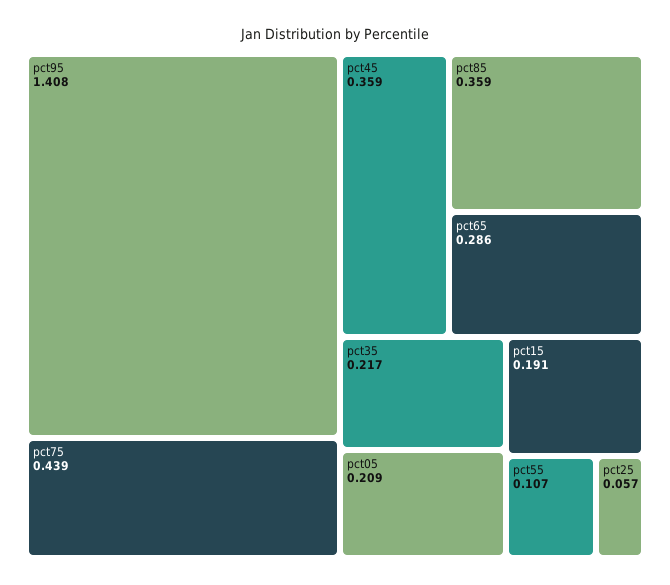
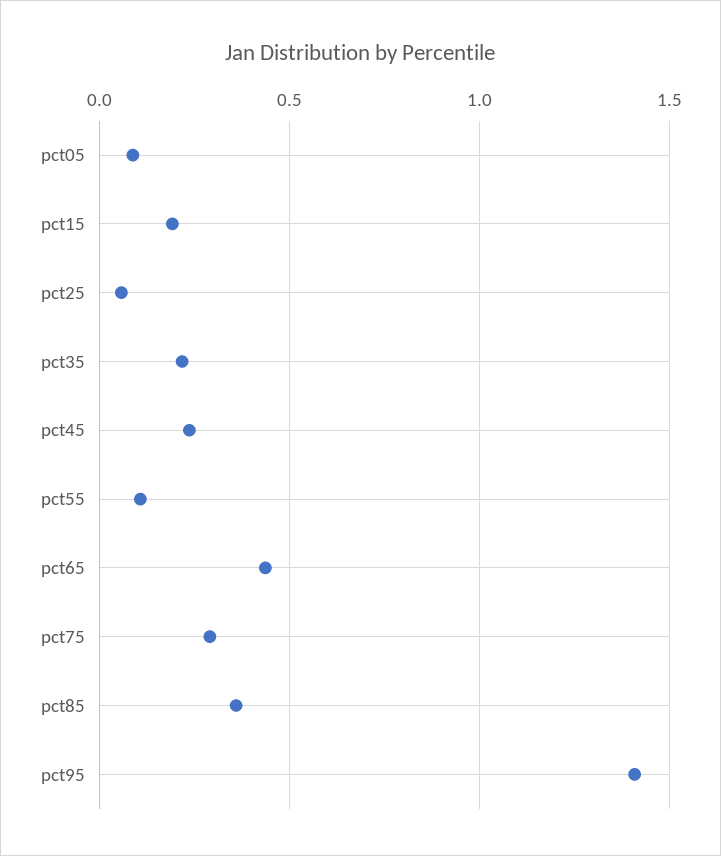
  {
    "pct95": 1.408,
-   "pct75": 0.439,
+   "pct75": 0.3,
-   "pct45": 0.359,
+   "pct45": 0.25,
    "pct85": 0.359,
-   "pct65": 0.286,
+   "pct65": 0.45,
    "pct35": 0.217,
-   "pct05": 0.209,
+   "pct05": 0.1,
    "pct15": 0.191,
    "pct55": 0.107,
    "pct25": 0.057
  }

